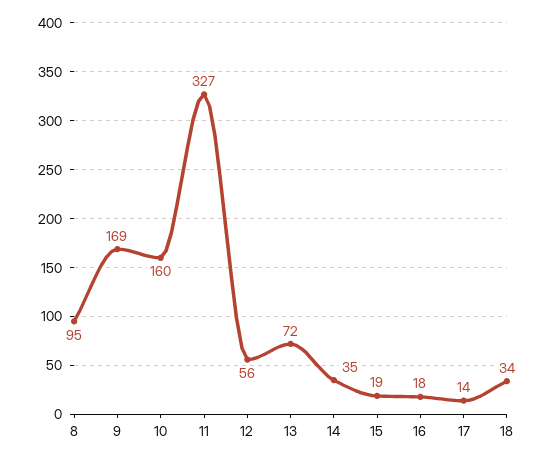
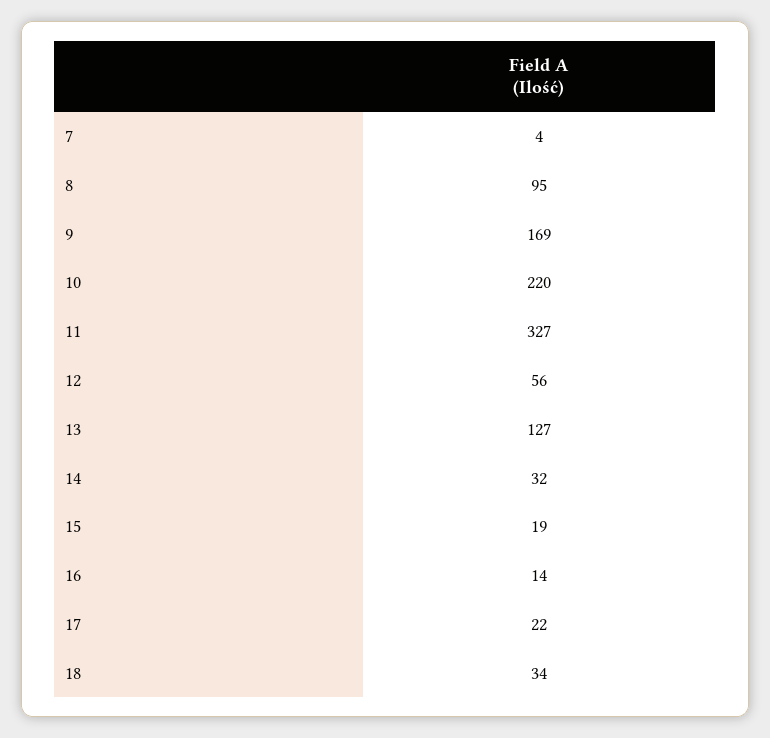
  {
    "8": 95,
    "9": 169,
-   "10": 160,
+   "10": 220,
    "11": 327,
    "12": 56,
-   "13": 72,
+   "13": 127,
-   "14": 35,
+   "14": 32,
    "15": 19,
-   "16": 18,
+   "16": 14,
-   "17": 14,
+   "17": 22,
-   "18": 34
+   "18": 34,
+   "7": 4
  }

